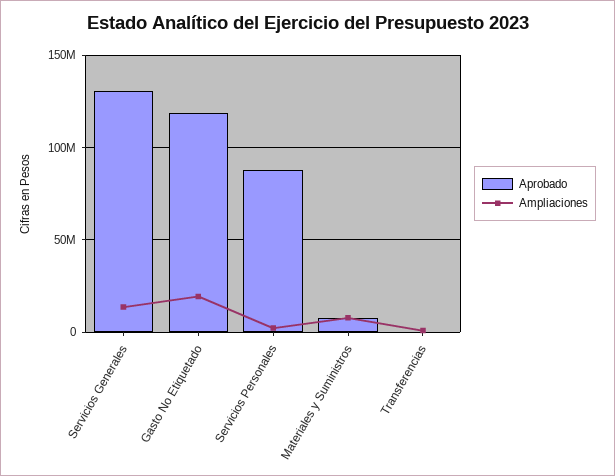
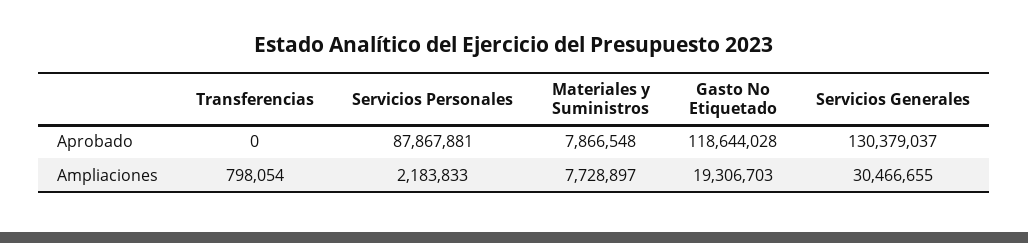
  {
    "Aprobado": {
      "Servicios Generales": 130379037,
      "Gasto No Etiquetado": 118644028,
      "Servicios Personales": 87867881,
      "Materiales y Suministros": 7866548,
      "Transferencias": 0
    },
    "Ampliaciones": {
-     "Servicios Generales": 15000000,
+     "Servicios Generales": 30466655,
      "Gasto No Etiquetado": 19306703,
      "Servicios Personales": 2183833,
      "Materiales y Suministros": 7728897,
      "Transferencias": 798054
    }
  }

